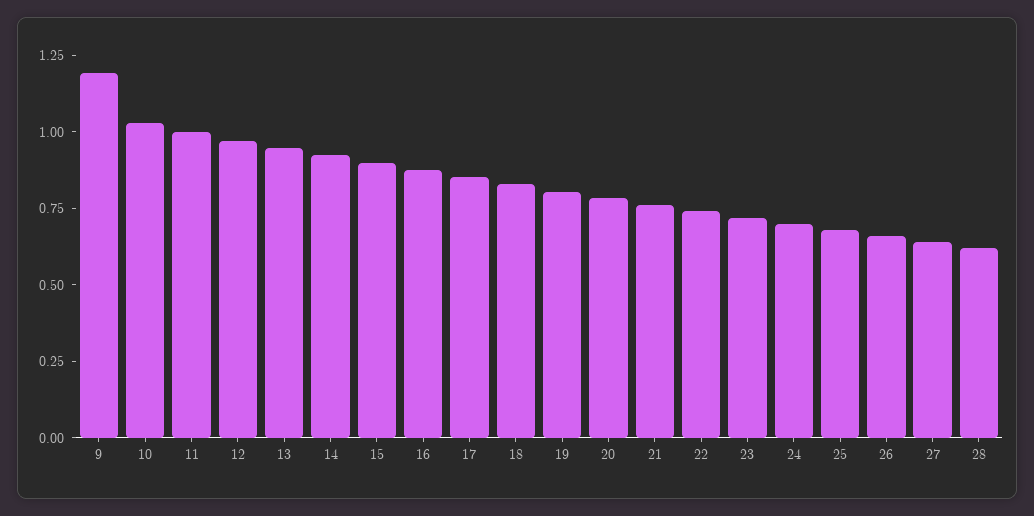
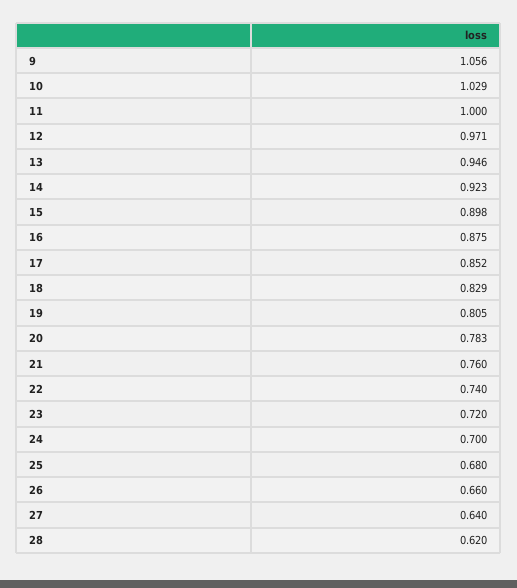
  {
-   "9": 1.2,
+   "9": 1.056,
    "10": 1.029,
    "11": 1,
    "12": 0.971,
    "13": 0.946,
    "14": 0.923,
    "15": 0.898,
    "16": 0.875,
    "17": 0.852,
    "18": 0.829,
    "19": 0.805,
    "20": 0.783,
    "21": 0.76,
    "22": 0.74,
    "23": 0.72,
    "24": 0.7,
    "25": 0.68,
    "26": 0.66,
    "27": 0.64,
    "28": 0.62
  }

